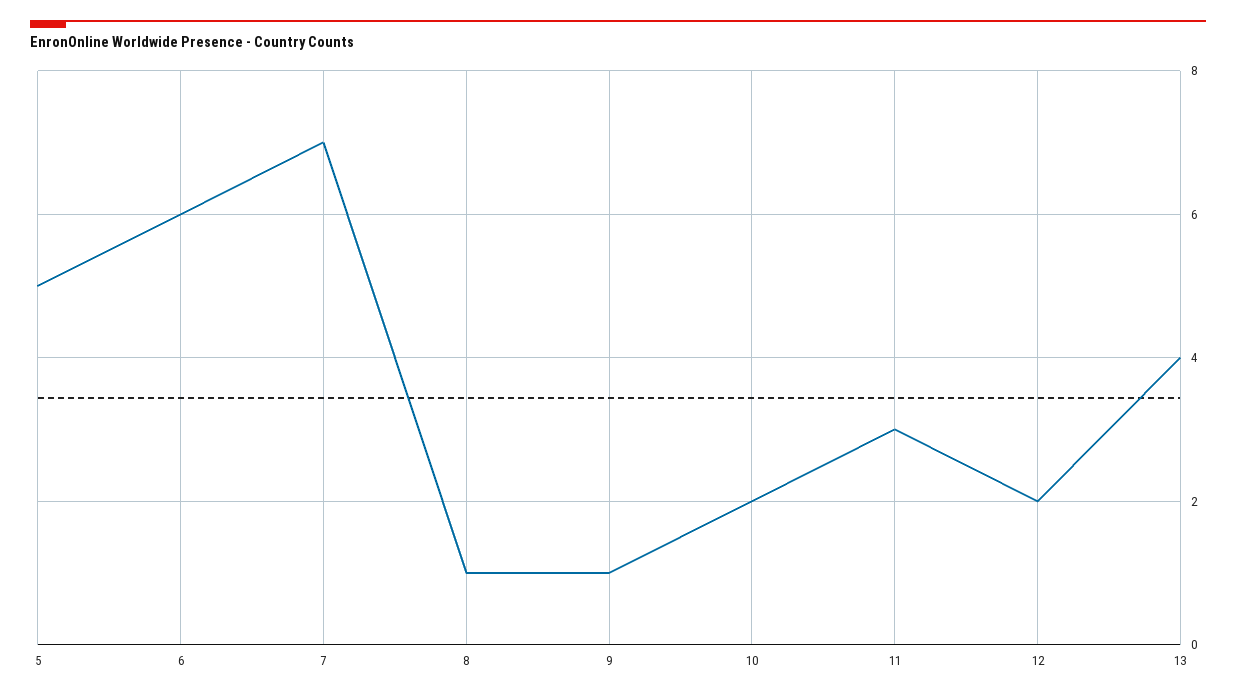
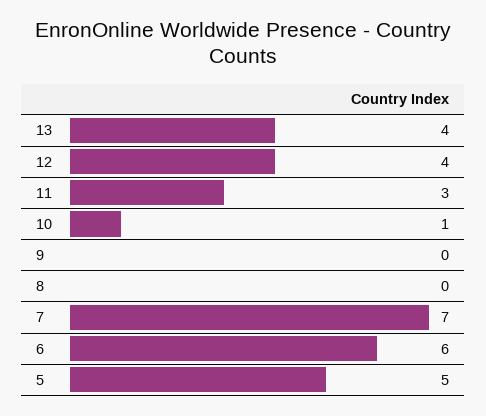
  {
    "5": 5,
    "6": 6,
    "7": 7,
-   "8": 1,
+   "8": 0,
-   "9": 1,
+   "9": 0,
-   "10": 2,
+   "10": 1,
    "11": 3,
-   "12": 2,
+   "12": 4,
    "13": 4
  }

